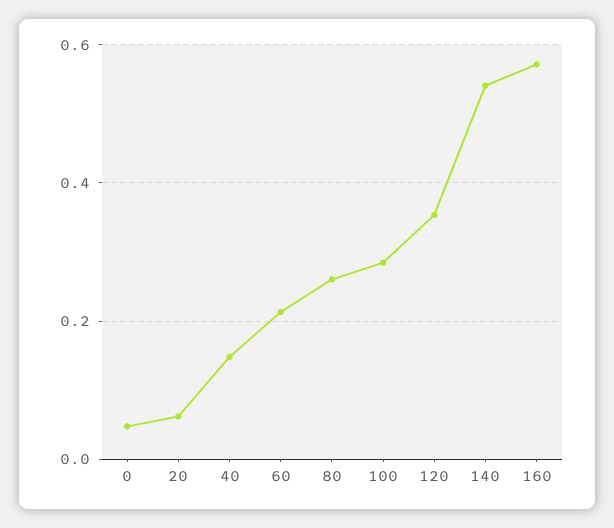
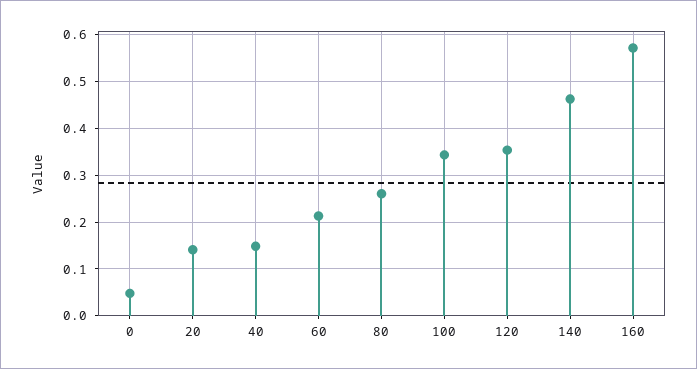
  {
    "0": 0.04,
-   "20": 0.06,
+   "20": 0.14,
    "40": 0.14,
    "60": 0.22,
    "80": 0.26,
-   "100": 0.28,
+   "100": 0.34,
    "120": 0.36,
-   "140": 0.54,
+   "140": 0.46,
    "160": 0.58
  }

